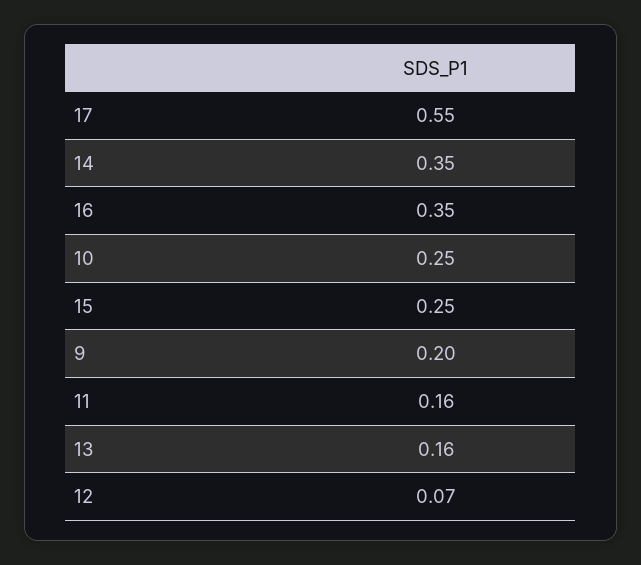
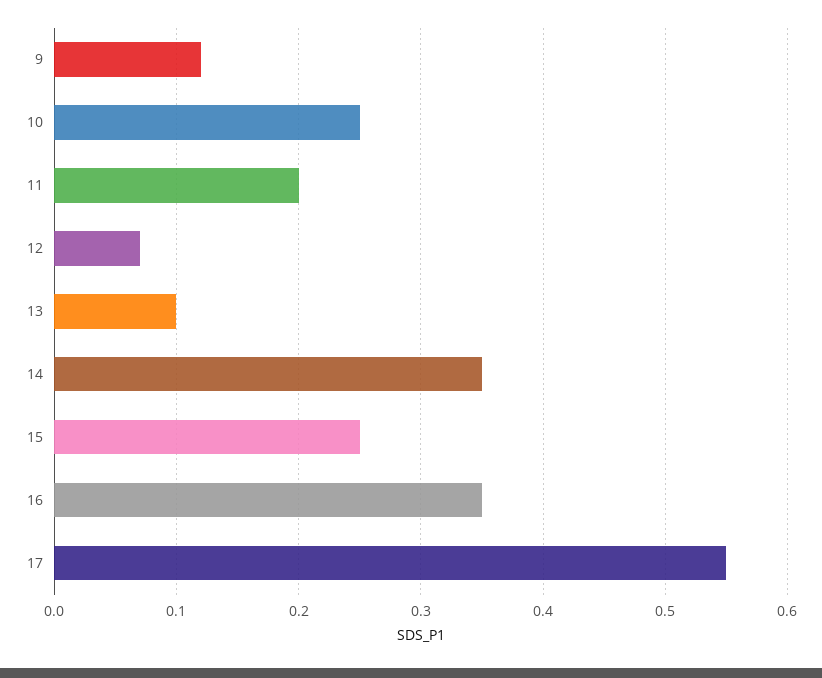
  {
    "17": 0.55,
    "14": 0.35,
    "16": 0.35,
    "10": 0.25,
    "15": 0.25,
-   "9": 0.2,
+   "9": 0.12,
-   "11": 0.16,
+   "11": 0.2,
-   "13": 0.16,
+   "13": 0.1,
    "12": 0.07
  }

